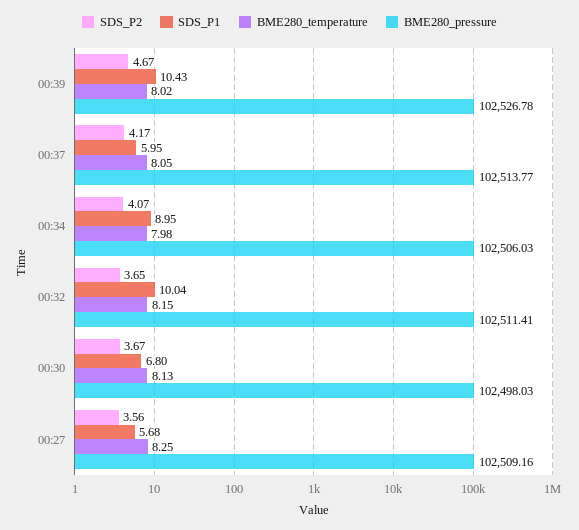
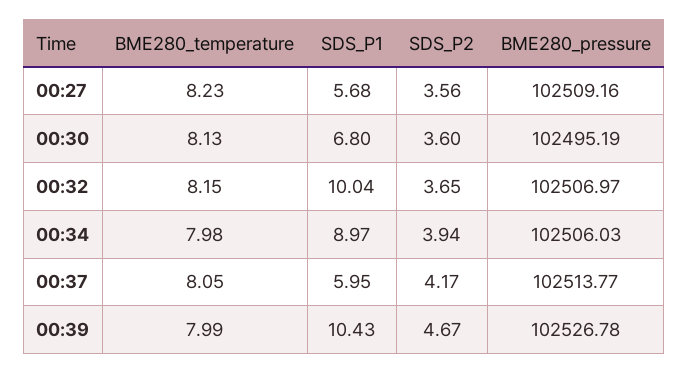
  {
    "SDS_P2": {
      "00:39": 4.67,
      "00:37": 4.17,
-     "00:34": 4.07,
+     "00:34": 3.94,
      "00:32": 3.65,
-     "00:30": 3.67,
+     "00:30": 3.6,
      "00:27": 3.56
    },
    "SDS_P1": {
      "00:39": 10.43,
      "00:37": 5.95,
-     "00:34": 8.95,
+     "00:34": 8.97,
      "00:32": 10.04,
      "00:30": 6.8,
      "00:27": 5.68
    },
    "BME280_temperature": {
-     "00:39": 8.02,
+     "00:39": 7.99,
      "00:37": 8.05,
      "00:34": 7.98,
      "00:32": 8.15,
      "00:30": 8.13,
-     "00:27": 8.25
+     "00:27": 8.23
    },
    "BME280_pressure": {
      "00:39": 102526.78,
      "00:37": 102513.77,
      "00:34": 102506.03,
-     "00:32": 102511.41,
+     "00:32": 102506.97,
-     "00:30": 102498.03,
+     "00:30": 102495.19,
      "00:27": 102509.16
    }
  }

